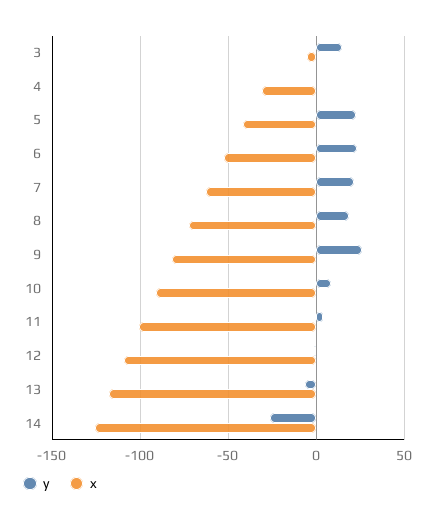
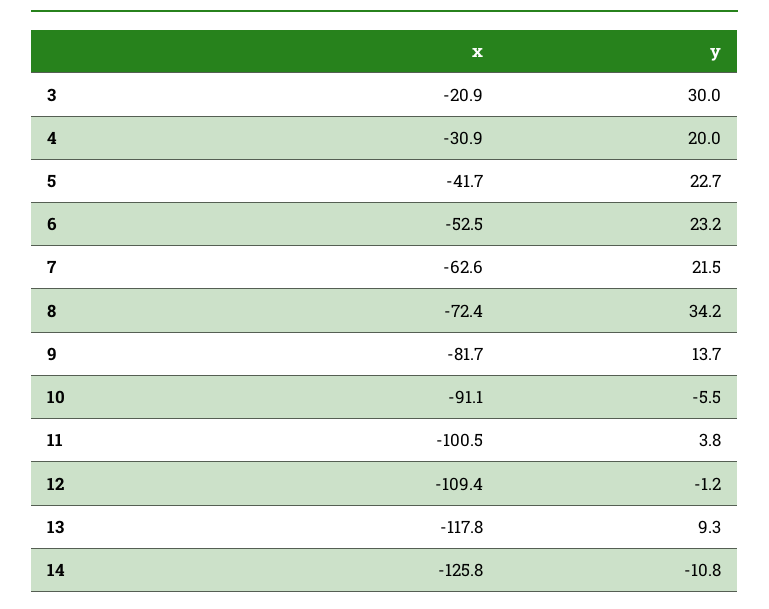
  {
    "y": {
-     "3": 15,
+     "3": 30,
-     "4": 0,
+     "4": 20,
      "5": 22.7,
      "6": 23.2,
      "7": 21.5,
-     "8": 20,
+     "8": 34.2,
-     "9": 25,
+     "9": 13.7,
-     "10": 10,
+     "10": -5.5,
      "11": 3.8,
      "12": -1.2,
-     "13": -5,
+     "13": 9.3,
-     "14": -25
+     "14": -10.8
    },
    "x": {
-     "3": -5,
+     "3": -20.9,
      "4": -30.9,
      "5": -41.7,
      "6": -52.5,
      "7": -62.6,
      "8": -72.4,
      "9": -81.7,
      "10": -91.1,
      "11": -100.5,
      "12": -109.4,
      "13": -117.8,
      "14": -125.8
    }
  }

